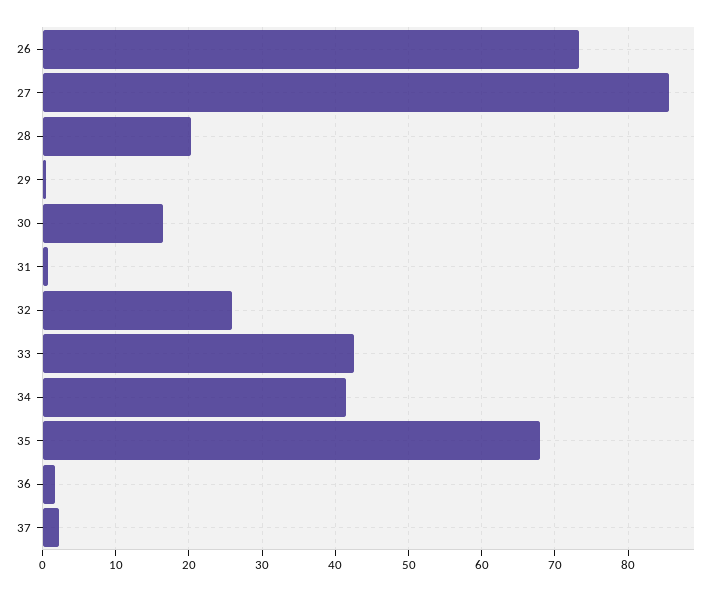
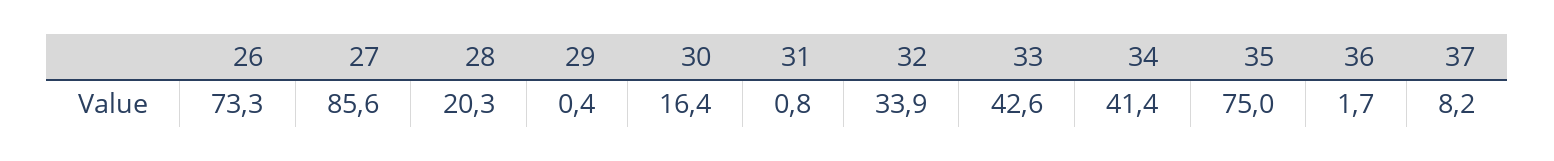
  {
    "26": 73.3,
    "27": 85.6,
    "28": 20.3,
    "29": 0.4,
    "30": 16.4,
    "31": 0.8,
-   "32": 26,
+   "32": 33.9,
    "33": 42.6,
    "34": 41.4,
-   "35": 68,
+   "35": 75,
    "36": 1.7,
-   "37": 2
+   "37": 8.2
  }

